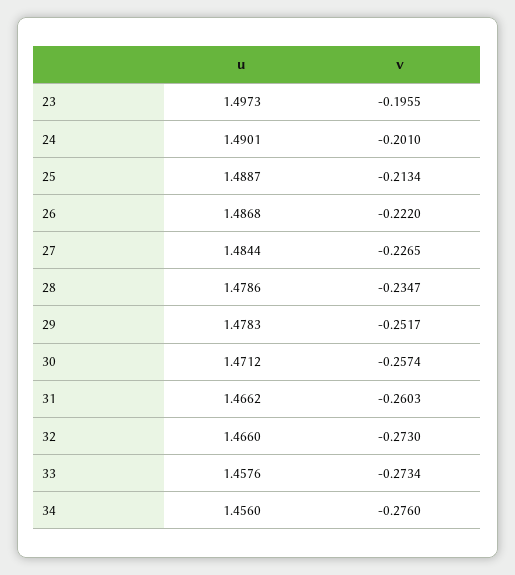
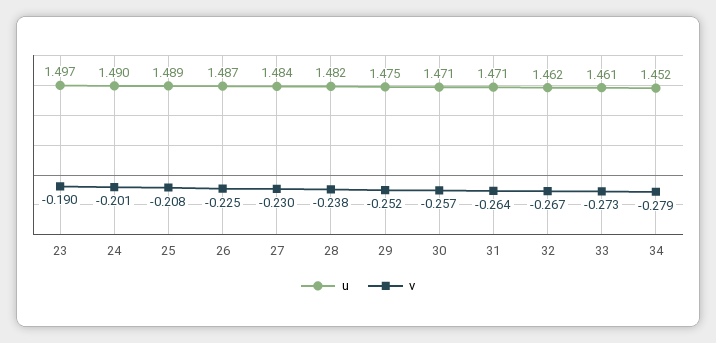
  {
    "u": {
      "23": 1.4973,
      "24": 1.4901,
      "25": 1.4887,
      "26": 1.4868,
      "27": 1.4844,
-     "28": 1.4786,
+     "28": 1.482,
-     "29": 1.4783,
+     "29": 1.475,
      "30": 1.4712,
-     "31": 1.4662,
+     "31": 1.471,
-     "32": 1.466,
+     "32": 1.462,
-     "33": 1.4576,
+     "33": 1.461,
-     "34": 1.456
+     "34": 1.452
    },
    "v": {
-     "23": -0.1955,
+     "23": -0.19,
      "24": -0.201,
-     "25": -0.2134,
+     "25": -0.208,
-     "26": -0.222,
+     "26": -0.225,
-     "27": -0.2265,
+     "27": -0.23,
-     "28": -0.2347,
+     "28": -0.238,
      "29": -0.2517,
      "30": -0.2574,
-     "31": -0.2603,
+     "31": -0.264,
-     "32": -0.273,
+     "32": -0.267,
      "33": -0.2734,
-     "34": -0.276
+     "34": -0.279
    }
  }

